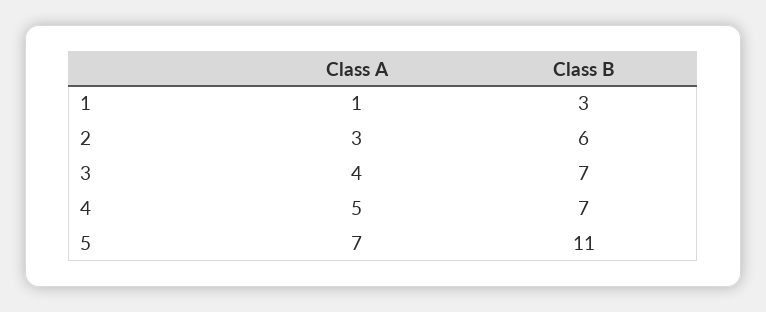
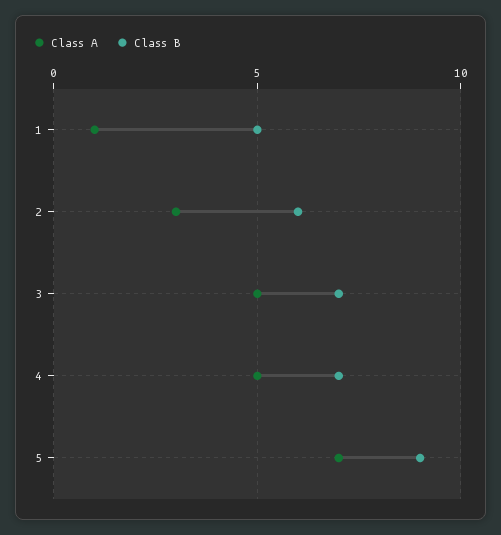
  {
    "Class A": {
      "1": 1,
      "2": 3,
-     "3": 4,
+     "3": 5,
      "4": 5,
      "5": 7
    },
    "Class B": {
-     "1": 3,
+     "1": 5,
      "2": 6,
      "3": 7,
      "4": 7,
-     "5": 11
+     "5": 9
    }
  }

